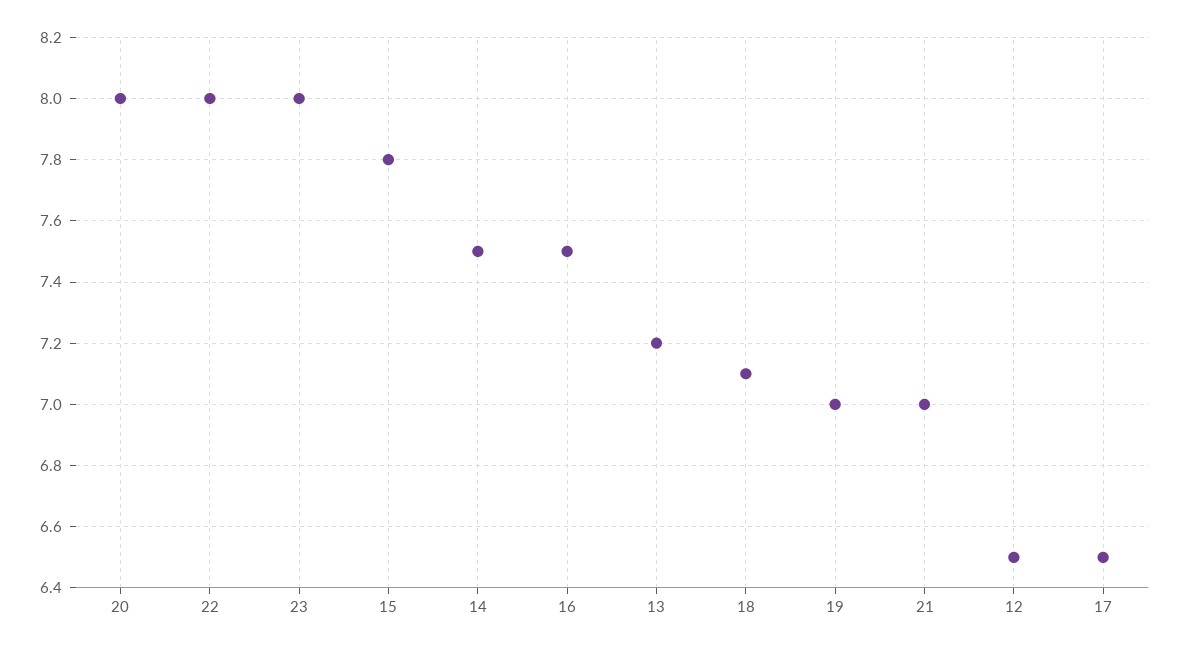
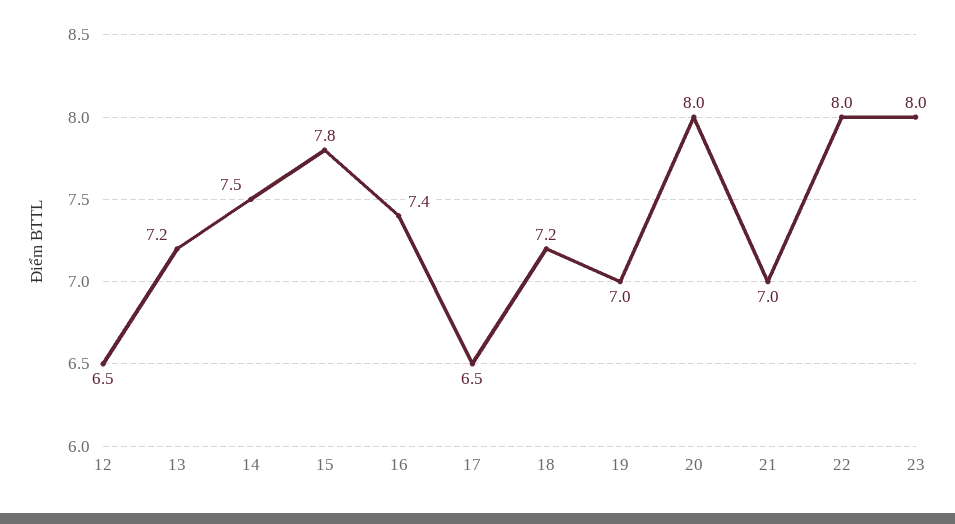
  {
    "20": 8,
    "22": 8,
    "23": 8,
    "15": 7.8,
    "14": 7.5,
-   "16": 7.5,
+   "16": 7.4,
    "13": 7.2,
-   "18": 7.1,
+   "18": 7.2,
    "19": 7,
    "21": 7,
    "12": 6.5,
    "17": 6.5
  }

